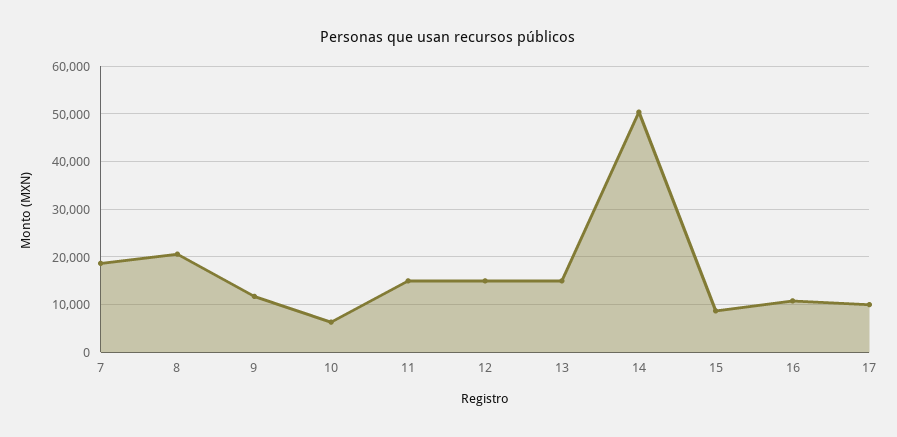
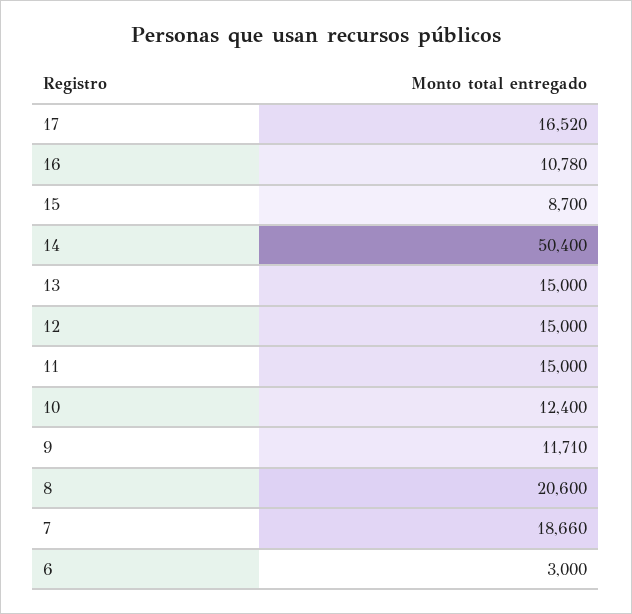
  {
    "7": 18660,
    "8": 20600,
    "9": 11710,
-   "10": 6000,
+   "10": 12400,
    "11": 15000,
    "12": 15000,
    "13": 15000,
    "14": 50400,
    "15": 8700,
    "16": 10780,
-   "17": 10000
+   "17": 16520,
+   "6": 3000
  }

